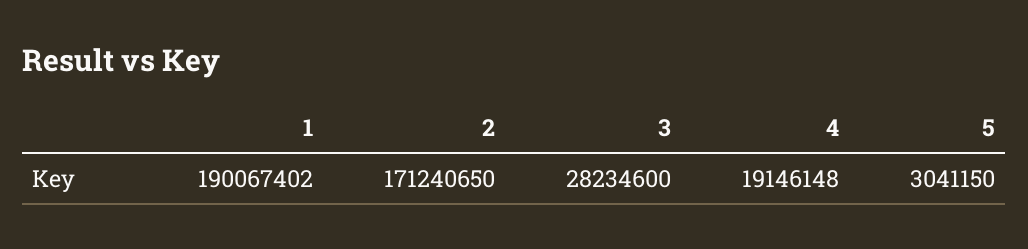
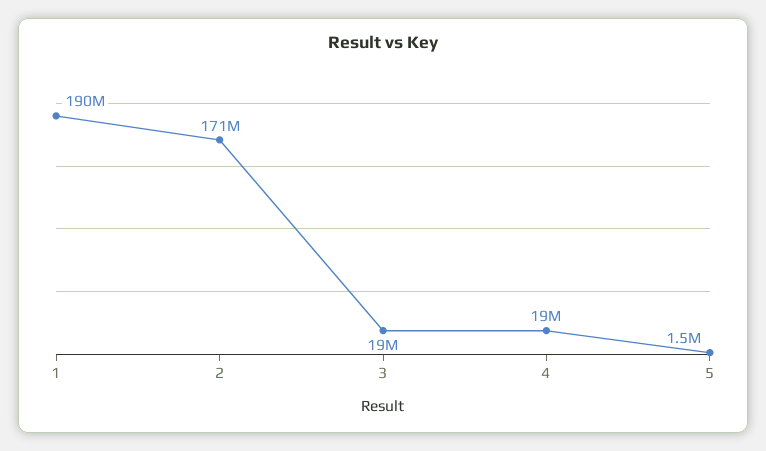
  {
    "1": 190067402,
    "2": 171240650,
-   "3": 28234600,
+   "3": 19000000,
    "4": 19146148,
-   "5": 3041150
+   "5": 1500000
  }

